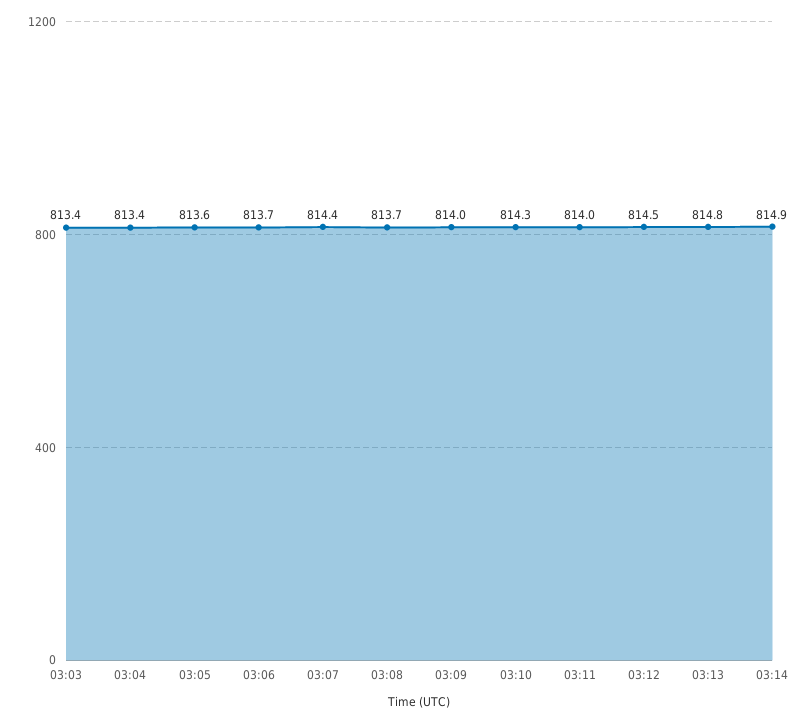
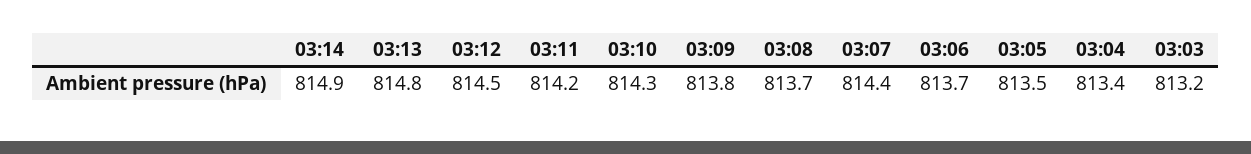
  {
-   "03:03": 813.4,
+   "03:03": 813.2,
    "03:04": 813.4,
-   "03:05": 813.6,
+   "03:05": 813.5,
    "03:06": 813.7,
    "03:07": 814.4,
    "03:08": 813.7,
-   "03:09": 814,
+   "03:09": 813.8,
    "03:10": 814.3,
-   "03:11": 814,
+   "03:11": 814.2,
    "03:12": 814.5,
    "03:13": 814.8,
    "03:14": 814.9
  }

